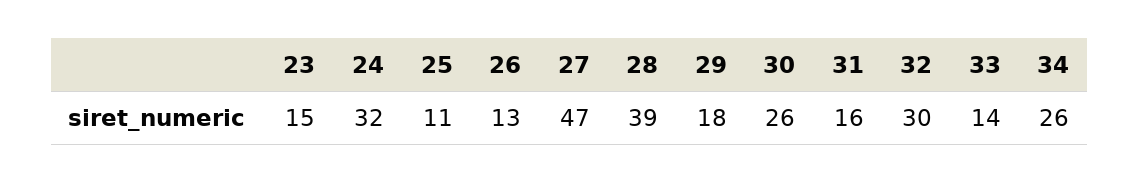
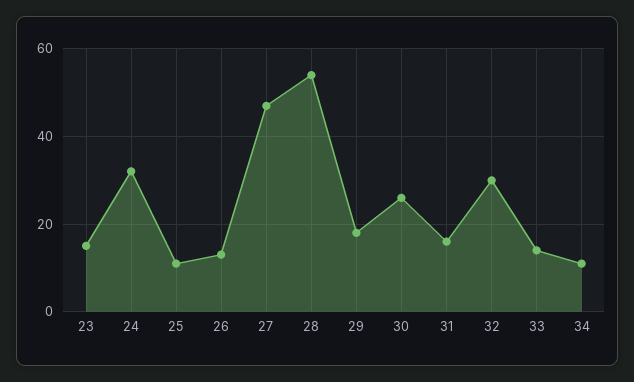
  {
    "23": 15,
    "24": 32,
    "25": 11,
    "26": 13,
    "27": 47,
-   "28": 39,
+   "28": 55,
    "29": 18,
    "30": 26,
    "31": 16,
    "32": 30,
    "33": 14,
-   "34": 26
+   "34": 10
  }

